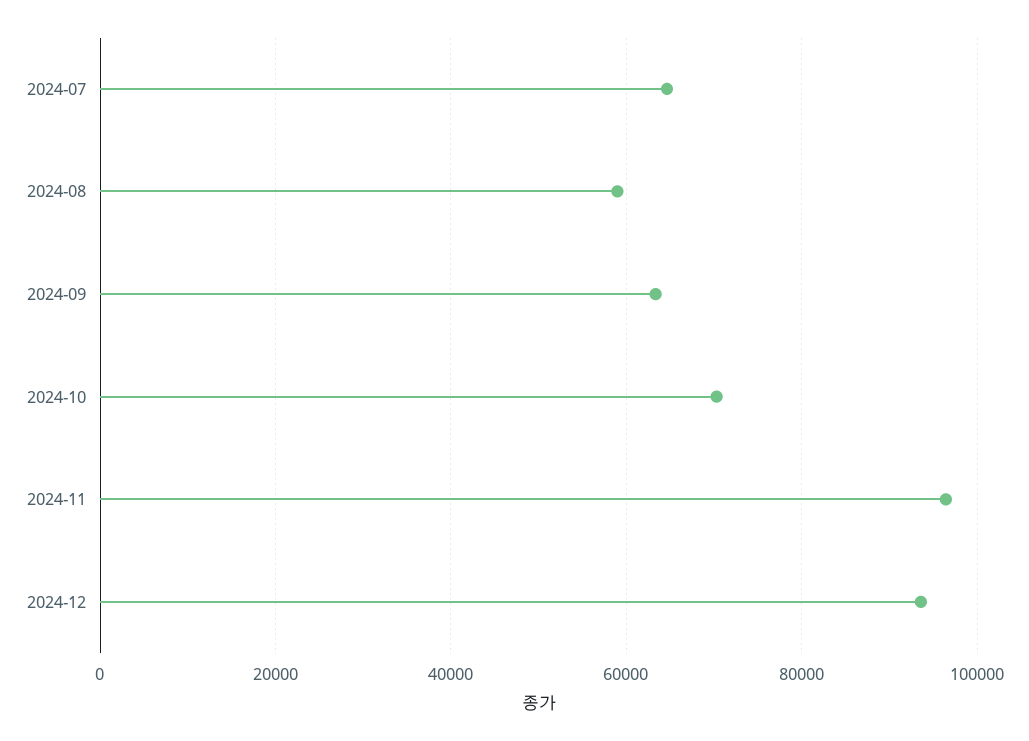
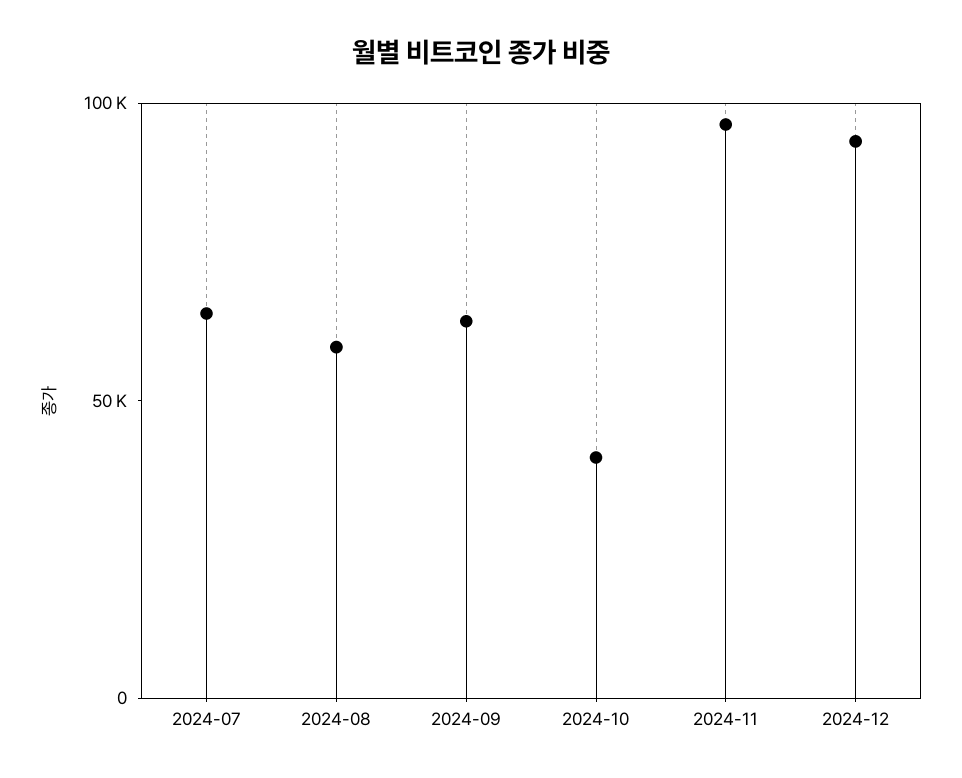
  {
    "2024-07": 64000,
    "2024-08": 58000,
    "2024-09": 64000,
-   "2024-10": 70000,
+   "2024-10": 40000,
    "2024-11": 96000,
    "2024-12": 94000
  }

